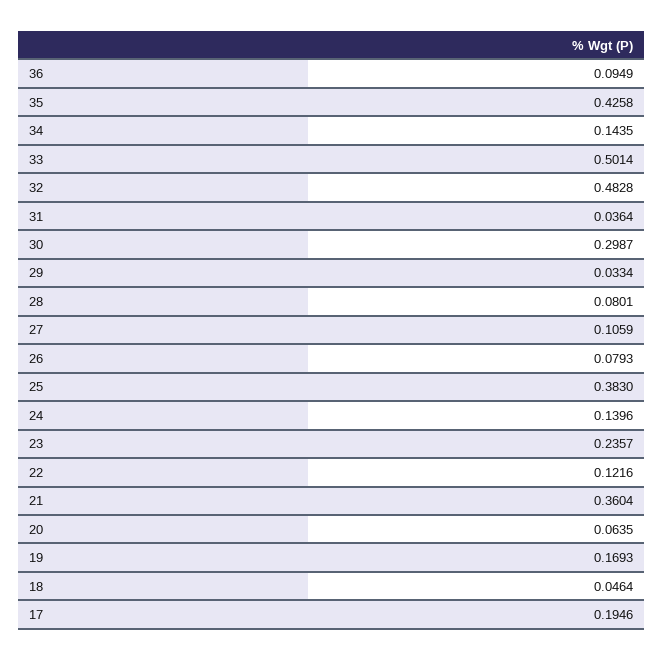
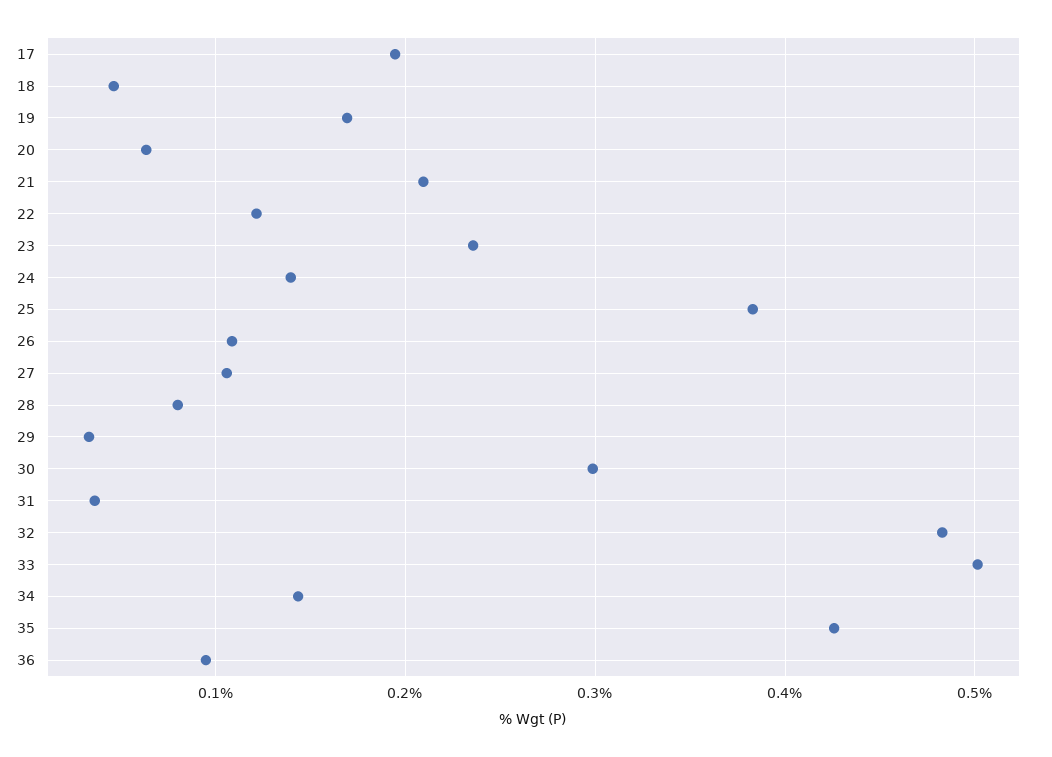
  {
    "36": 0.0949,
    "35": 0.4258,
    "34": 0.1435,
    "33": 0.5014,
    "32": 0.4828,
    "31": 0.0364,
    "30": 0.2987,
    "29": 0.0334,
    "28": 0.0801,
    "27": 0.1059,
-   "26": 0.0793,
+   "26": 0.11,
    "25": 0.383,
    "24": 0.1396,
    "23": 0.2357,
    "22": 0.1216,
-   "21": 0.3604,
+   "21": 0.21,
    "20": 0.0635,
    "19": 0.1693,
    "18": 0.0464,
    "17": 0.1946
  }

